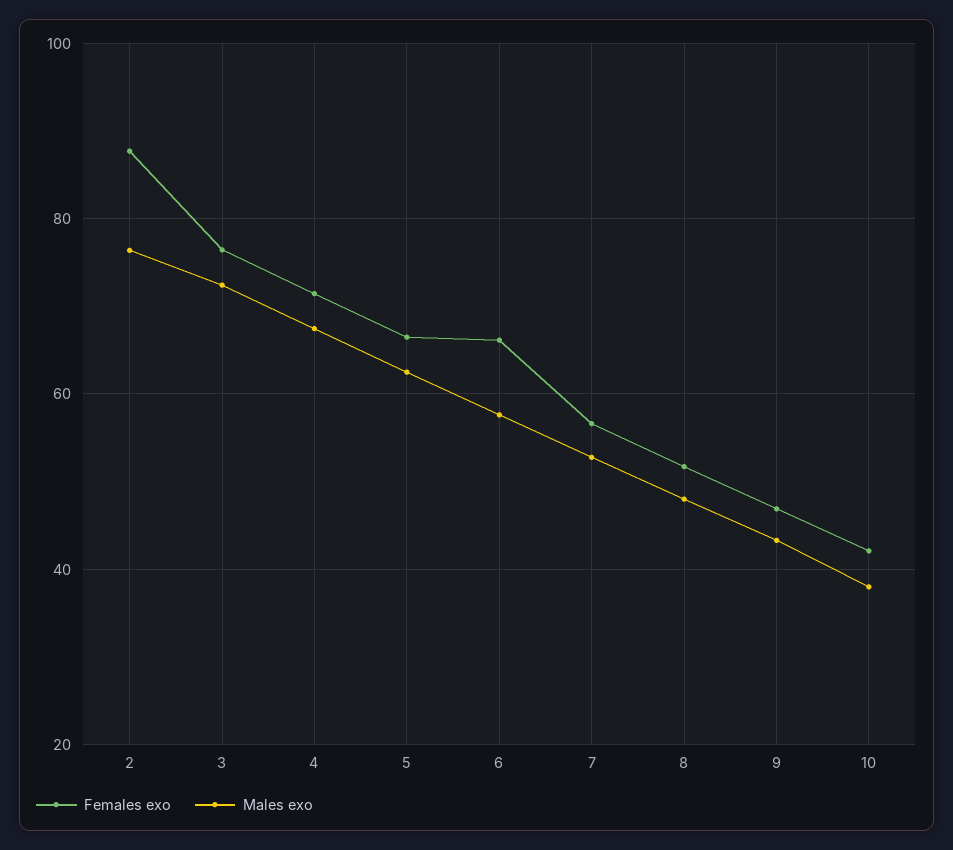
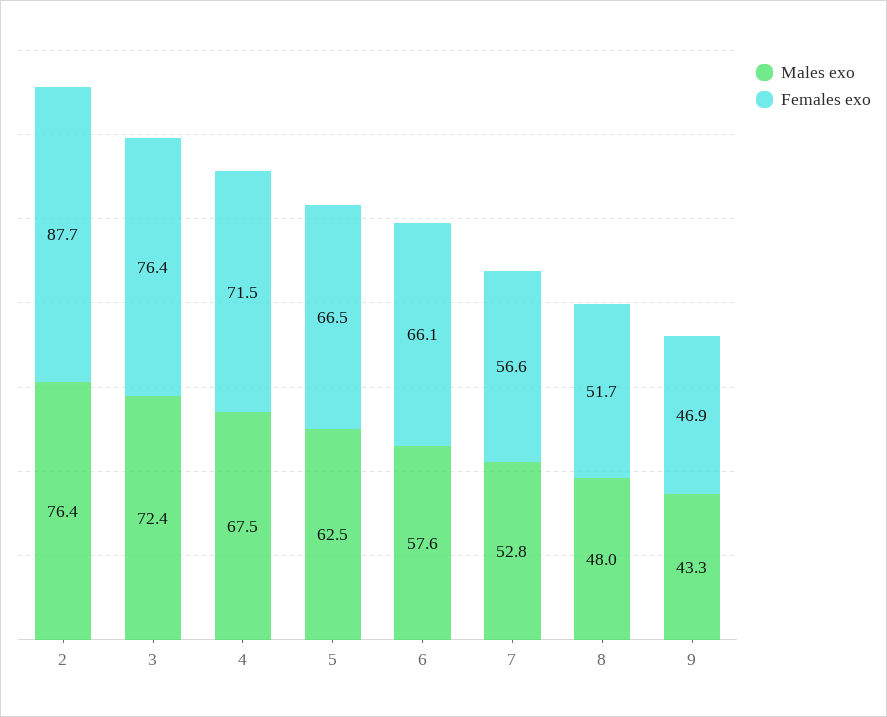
  {
    "Females exo": {
      "2": 87.7,
      "3": 76.4,
      "4": 71.5,
      "5": 66.5,
      "6": 66.1,
      "7": 56.6,
      "8": 51.7,
-     "9": 46.9,
+     "9": 46.9
-     "10": 42
    },
    "Males exo": {
      "2": 76.4,
      "3": 72.4,
      "4": 67.5,
      "5": 62.5,
      "6": 57.6,
      "7": 52.8,
      "8": 48,
-     "9": 43.3,
+     "9": 43.3
-     "10": 38
    }
  }

